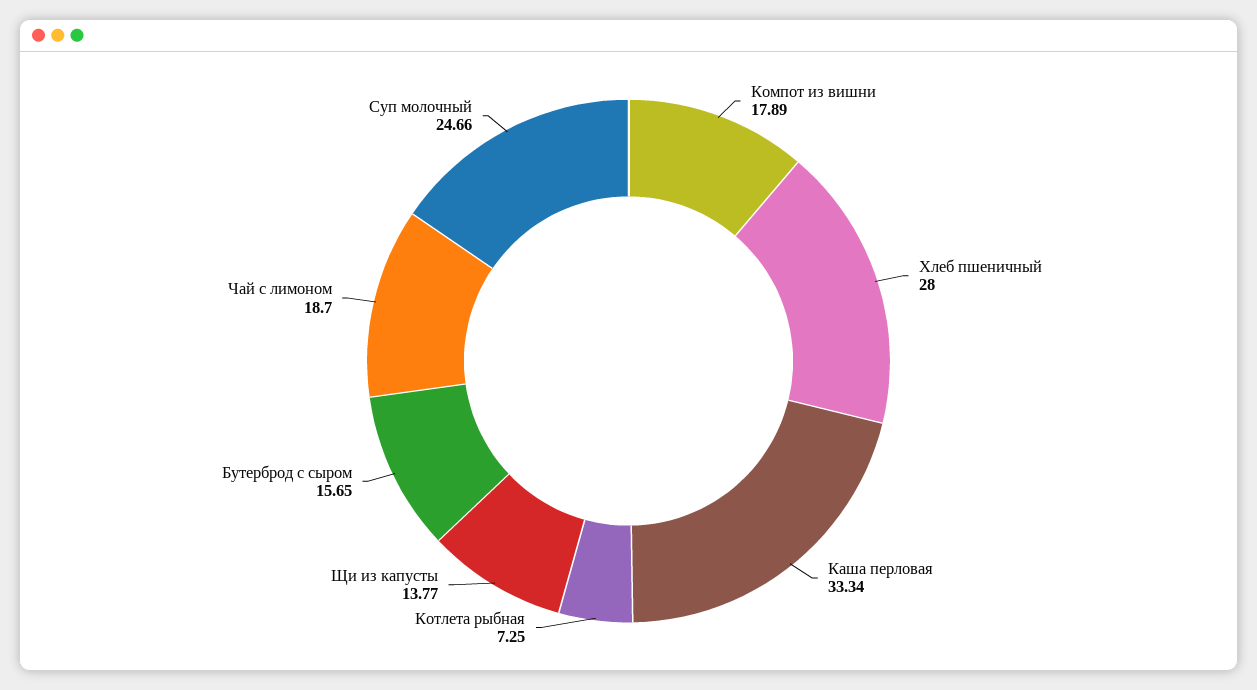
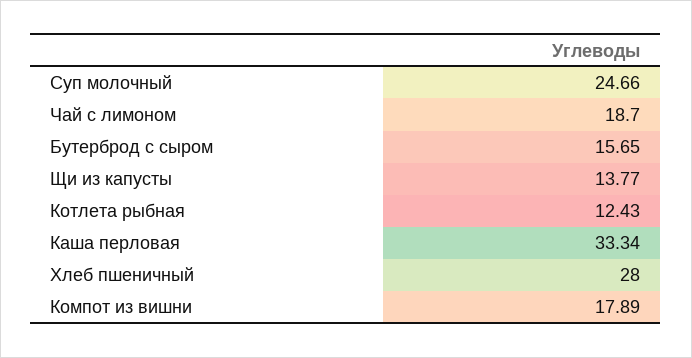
  {
    "Компот из вишни": 17.89,
    "Хлеб пшеничный": 28,
    "Каша перловая": 33.34,
-   "Котлета рыбная": 7.25,
+   "Котлета рыбная": 12.43,
    "Щи из капусты": 13.77,
    "Бутерброд с сыром": 15.65,
    "Чай с лимоном": 18.7,
    "Суп молочный": 24.66
  }

